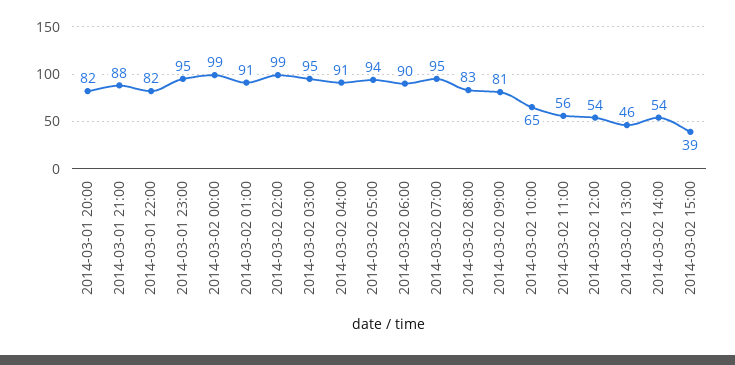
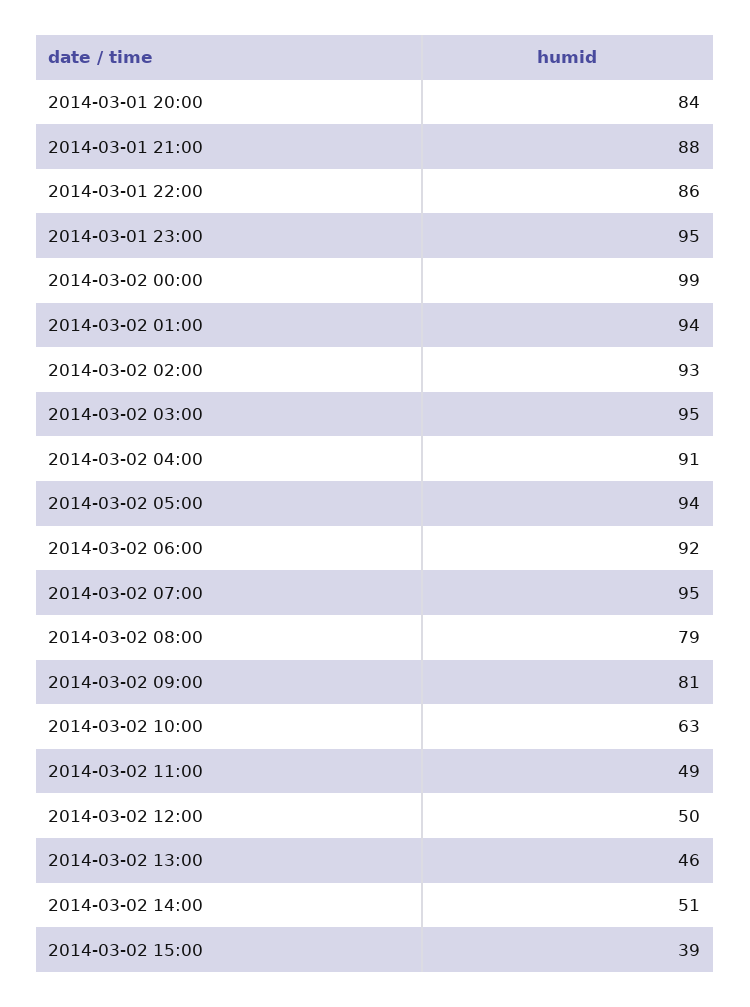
  {
-   "2014-03-01 20:00": 82,
+   "2014-03-01 20:00": 84,
    "2014-03-01 21:00": 88,
-   "2014-03-01 22:00": 82,
+   "2014-03-01 22:00": 86,
    "2014-03-01 23:00": 95,
    "2014-03-02 00:00": 99,
-   "2014-03-02 01:00": 91,
+   "2014-03-02 01:00": 94,
-   "2014-03-02 02:00": 99,
+   "2014-03-02 02:00": 93,
    "2014-03-02 03:00": 95,
    "2014-03-02 04:00": 91,
    "2014-03-02 05:00": 94,
-   "2014-03-02 06:00": 90,
+   "2014-03-02 06:00": 92,
    "2014-03-02 07:00": 95,
-   "2014-03-02 08:00": 83,
+   "2014-03-02 08:00": 79,
    "2014-03-02 09:00": 81,
-   "2014-03-02 10:00": 65,
+   "2014-03-02 10:00": 63,
-   "2014-03-02 11:00": 56,
+   "2014-03-02 11:00": 49,
-   "2014-03-02 12:00": 54,
+   "2014-03-02 12:00": 50,
    "2014-03-02 13:00": 46,
-   "2014-03-02 14:00": 54,
+   "2014-03-02 14:00": 51,
    "2014-03-02 15:00": 39
  }

